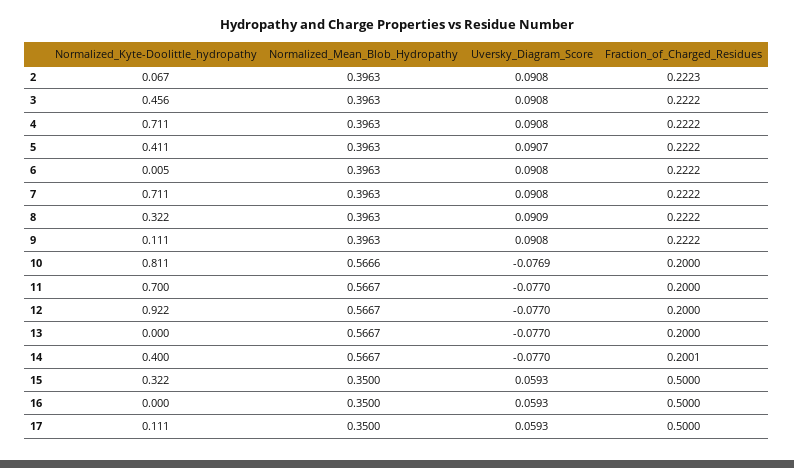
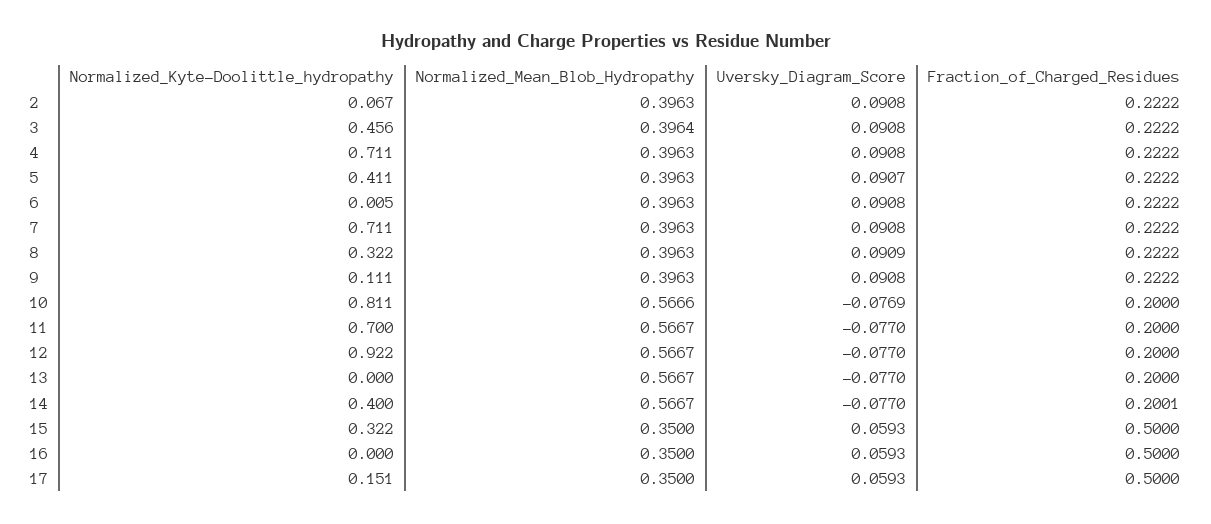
  {
    "Normalized_Kyte-Doolittle_hydropathy": {
      "2": 0.067,
      "3": 0.456,
      "4": 0.711,
      "5": 0.411,
      "6": 0.005,
      "7": 0.711,
      "8": 0.322,
      "9": 0.111,
      "10": 0.811,
      "11": 0.7,
      "12": 0.922,
      "13": 0,
      "14": 0.4,
      "15": 0.322,
      "16": 0,
-     "17": 0.111
+     "17": 0.151
    },
    "Normalized_Mean_Blob_Hydropathy": {
      "2": 0.3963,
-     "3": 0.3963,
+     "3": 0.3964,
      "4": 0.3963,
      "5": 0.3963,
      "6": 0.3963,
      "7": 0.3963,
      "8": 0.3963,
      "9": 0.3963,
      "10": 0.5666,
      "11": 0.5667,
      "12": 0.5667,
      "13": 0.5667,
      "14": 0.5667,
      "15": 0.35,
      "16": 0.35,
      "17": 0.35
    },
    "Uversky_Diagram_Score": {
      "2": 0.0908,
      "3": 0.0908,
      "4": 0.0908,
      "5": 0.0907,
      "6": 0.0908,
      "7": 0.0908,
      "8": 0.0909,
      "9": 0.0908,
      "10": -0.0769,
      "11": -0.077,
      "12": -0.077,
      "13": -0.077,
      "14": -0.077,
      "15": 0.0593,
      "16": 0.0593,
      "17": 0.0593
    },
    "Fraction_of_Charged_Residues": {
-     "2": 0.2223,
+     "2": 0.2222,
      "3": 0.2222,
      "4": 0.2222,
      "5": 0.2222,
      "6": 0.2222,
      "7": 0.2222,
      "8": 0.2222,
      "9": 0.2222,
      "10": 0.2,
      "11": 0.2,
      "12": 0.2,
      "13": 0.2,
      "14": 0.2001,
      "15": 0.5,
      "16": 0.5,
      "17": 0.5
    }
  }

